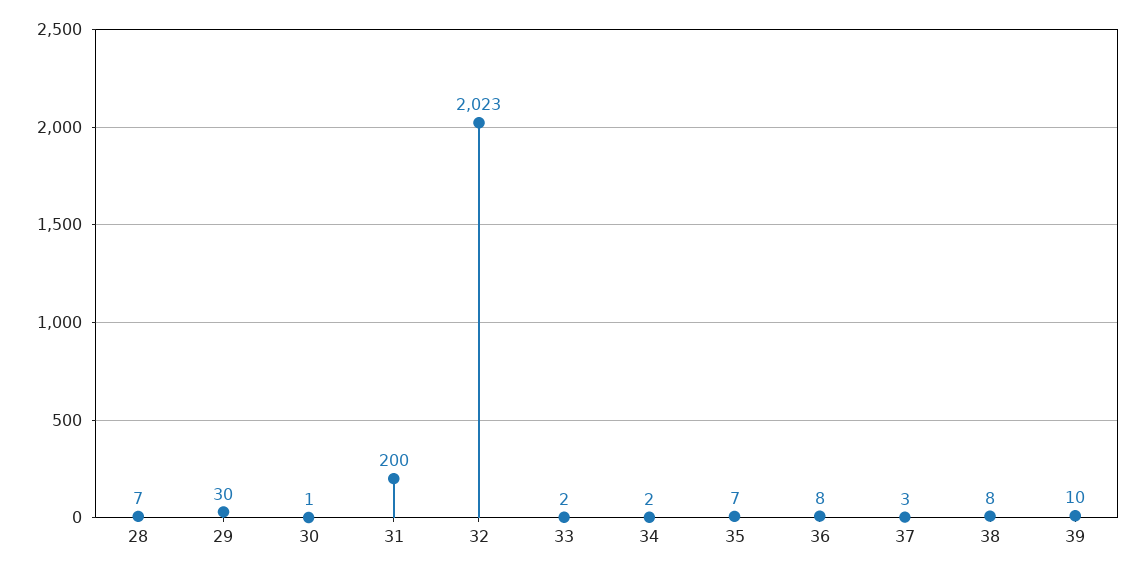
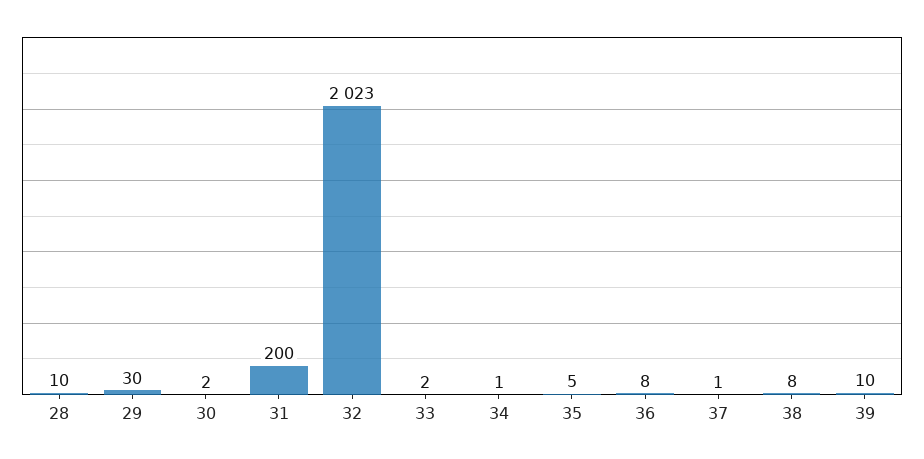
  {
-   "28": 7,
+   "28": 10,
    "29": 30,
-   "30": 1,
+   "30": 2,
    "31": 200,
    "32": 2023,
    "33": 2,
-   "34": 2,
+   "34": 1,
-   "35": 7,
+   "35": 5,
    "36": 8,
-   "37": 3,
+   "37": 1,
    "38": 8,
    "39": 10
  }

